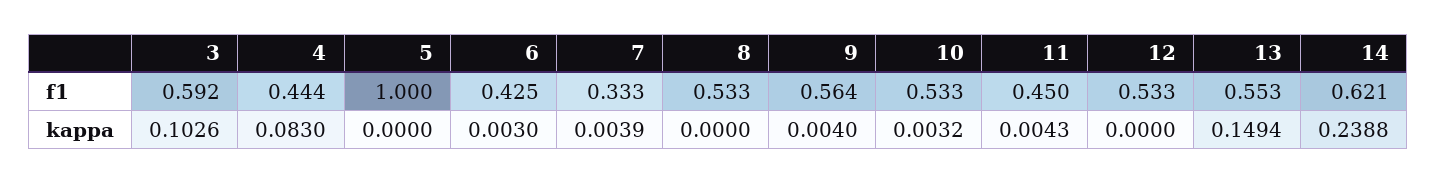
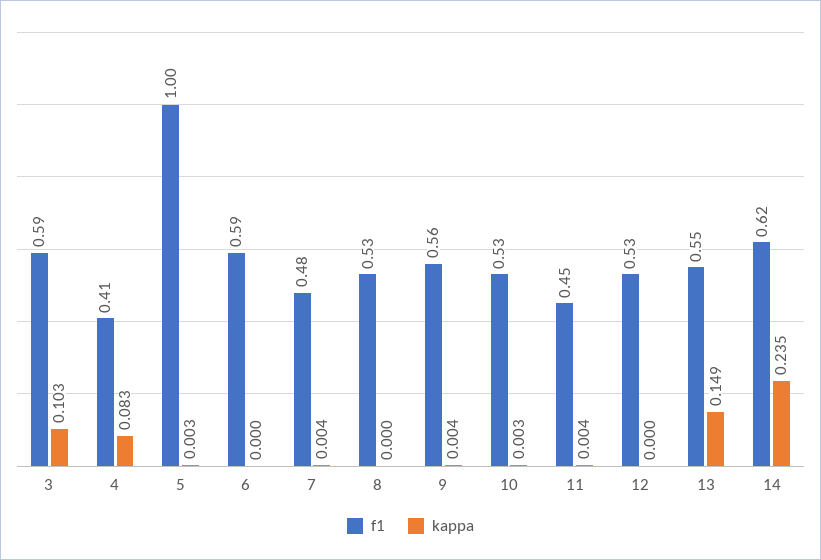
  {
    "f1": {
      "3": 0.592,
-     "4": 0.444,
+     "4": 0.41,
      "5": 1,
-     "6": 0.425,
+     "6": 0.59,
-     "7": 0.333,
+     "7": 0.48,
      "8": 0.533,
      "9": 0.564,
      "10": 0.533,
      "11": 0.45,
      "12": 0.533,
      "13": 0.553,
      "14": 0.621
    },
    "kappa": {
      "3": 0.1026,
      "4": 0.083,
-     "5": 0,
+     "5": 0.003,
-     "6": 0.003,
+     "6": 0,
      "7": 0.0039,
      "8": 0,
      "9": 0.004,
      "10": 0.0032,
      "11": 0.0043,
      "12": 0,
      "13": 0.1494,
-     "14": 0.2388
+     "14": 0.235
    }
  }

